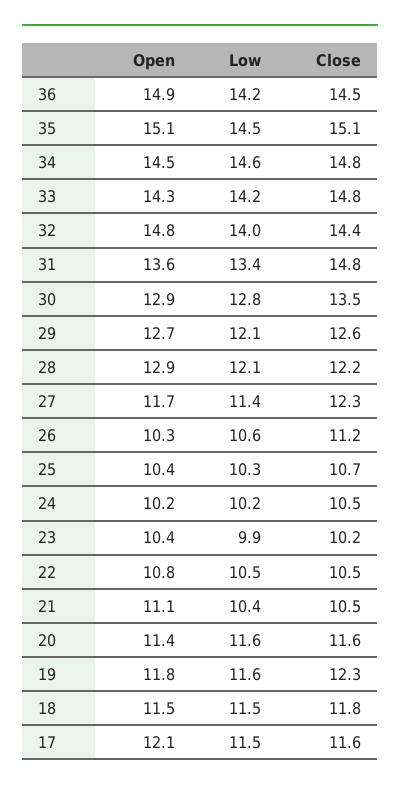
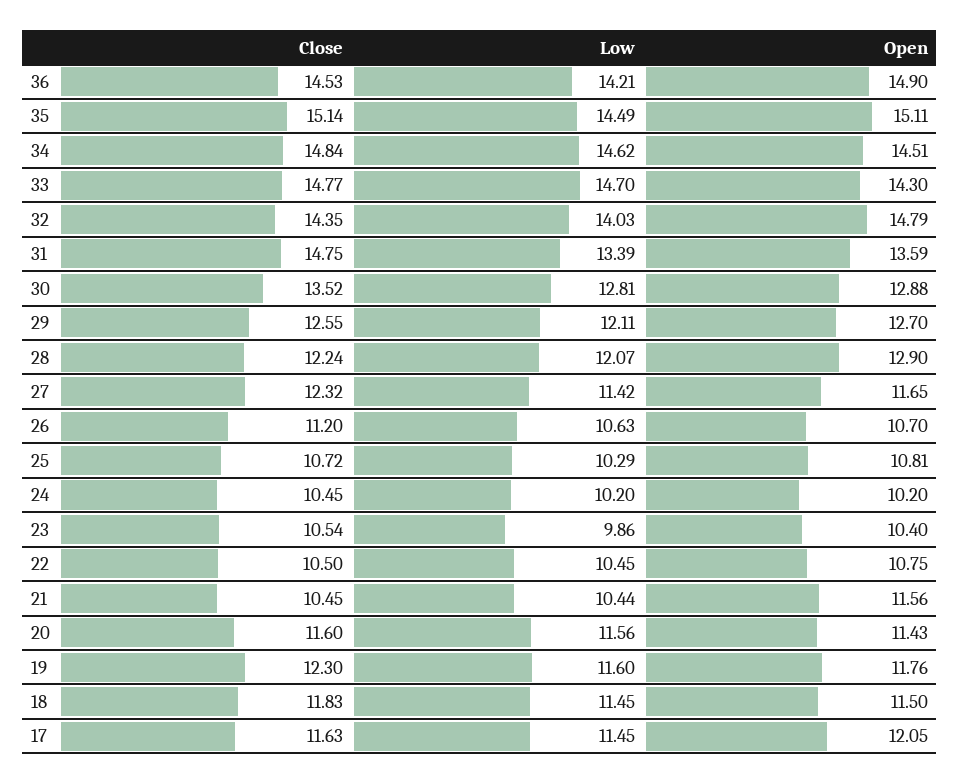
  {
    "Open": {
      "36": 14.9,
      "35": 15.11,
      "34": 14.51,
      "33": 14.3,
      "32": 14.79,
      "31": 13.59,
      "30": 12.88,
      "29": 12.7,
      "28": 12.9,
      "27": 11.65,
-     "26": 10.3,
+     "26": 10.7,
-     "25": 10.4,
+     "25": 10.81,
      "24": 10.2,
      "23": 10.4,
      "22": 10.75,
-     "21": 11.1,
+     "21": 11.56,
      "20": 11.43,
      "19": 11.76,
      "18": 11.5,
      "17": 12.05
    },
    "Low": {
      "36": 14.21,
      "35": 14.49,
      "34": 14.62,
-     "33": 14.2,
+     "33": 14.7,
      "32": 14.03,
      "31": 13.39,
      "30": 12.81,
      "29": 12.11,
      "28": 12.07,
      "27": 11.42,
      "26": 10.63,
      "25": 10.29,
      "24": 10.2,
      "23": 9.86,
      "22": 10.45,
      "21": 10.44,
      "20": 11.56,
      "19": 11.6,
      "18": 11.45,
      "17": 11.45
    },
    "Close": {
      "36": 14.53,
      "35": 15.14,
      "34": 14.84,
      "33": 14.77,
      "32": 14.35,
      "31": 14.75,
      "30": 13.52,
      "29": 12.55,
      "28": 12.24,
      "27": 12.32,
      "26": 11.2,
      "25": 10.72,
      "24": 10.45,
-     "23": 10.2,
+     "23": 10.54,
      "22": 10.5,
      "21": 10.45,
      "20": 11.6,
      "19": 12.3,
      "18": 11.83,
      "17": 11.63
    }
  }

